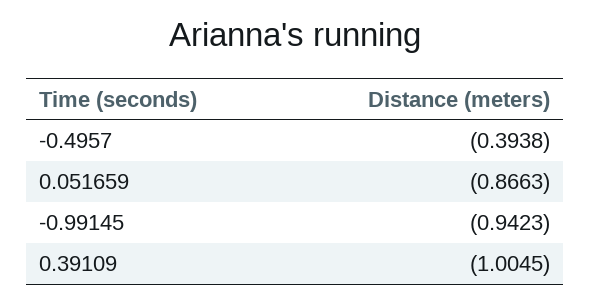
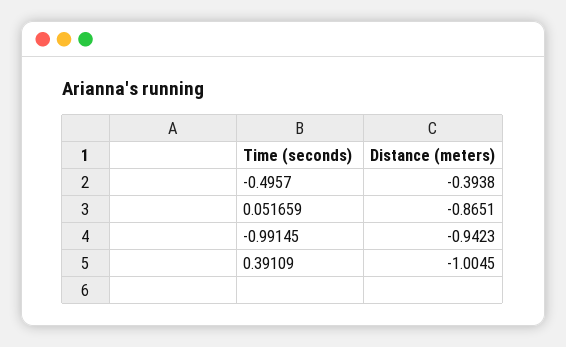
  {
    "-0.4957": -0.3938,
-   "0.051659": -0.8663,
+   "0.051659": -0.8651,
    "-0.99145": -0.9423,
    "0.39109": -1.0045
  }

